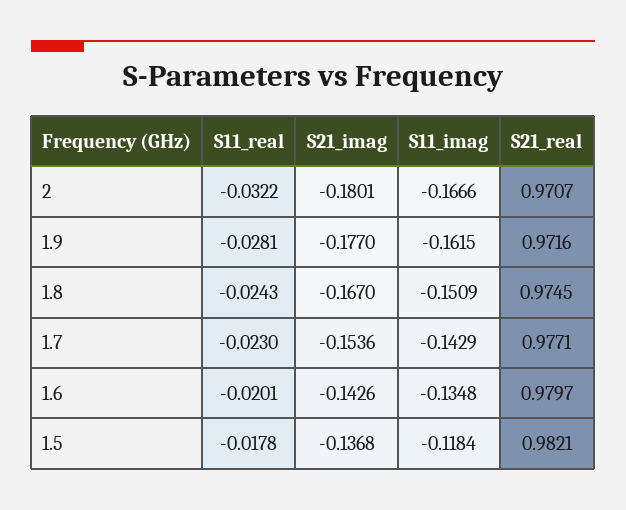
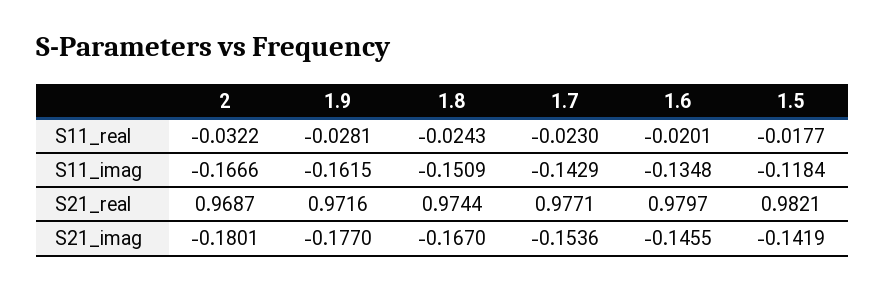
  {
    "S11_real": {
      "2": -0.0322,
      "1.9": -0.0281,
      "1.8": -0.0243,
      "1.7": -0.023,
      "1.6": -0.0201,
-     "1.5": -0.0178
+     "1.5": -0.0177
    },
    "S21_imag": {
      "2": -0.1801,
      "1.9": -0.177,
      "1.8": -0.167,
      "1.7": -0.1536,
-     "1.6": -0.1426,
+     "1.6": -0.1455,
-     "1.5": -0.1368
+     "1.5": -0.1419
    },
    "S11_imag": {
      "2": -0.1666,
      "1.9": -0.1615,
      "1.8": -0.1509,
      "1.7": -0.1429,
      "1.6": -0.1348,
      "1.5": -0.1184
    },
    "S21_real": {
-     "2": 0.9707,
+     "2": 0.9687,
      "1.9": 0.9716,
-     "1.8": 0.9745,
+     "1.8": 0.9744,
      "1.7": 0.9771,
      "1.6": 0.9797,
      "1.5": 0.9821
    }
  }

